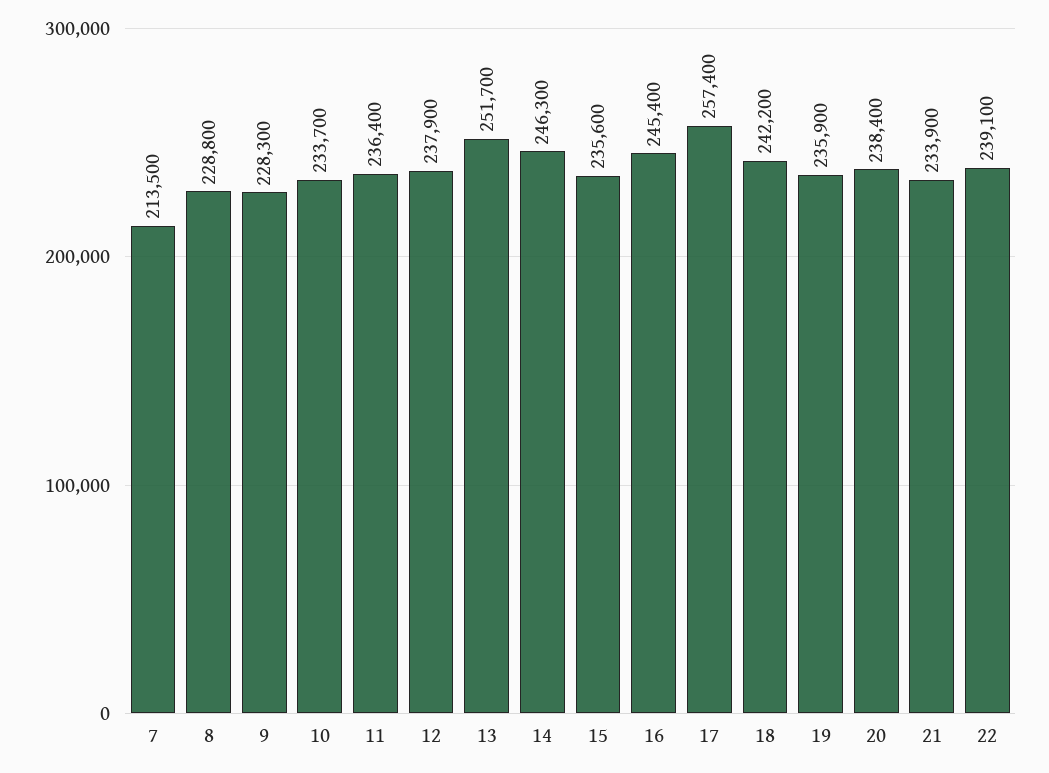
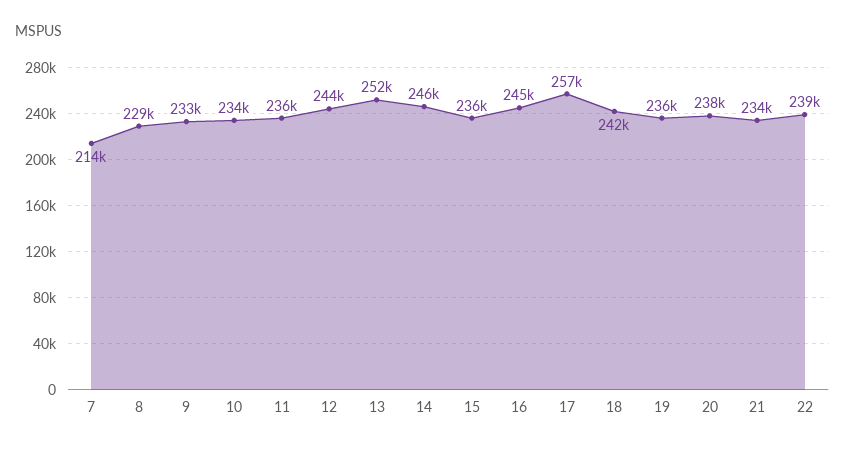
  {
    "7": 213500,
    "8": 228800,
-   "9": 228300,
+   "9": 233000,
    "10": 233700,
    "11": 236400,
-   "12": 237900,
+   "12": 244000,
    "13": 251700,
    "14": 246300,
    "15": 235600,
    "16": 245400,
    "17": 257400,
    "18": 242200,
    "19": 235900,
    "20": 238400,
    "21": 233900,
    "22": 239100
  }

